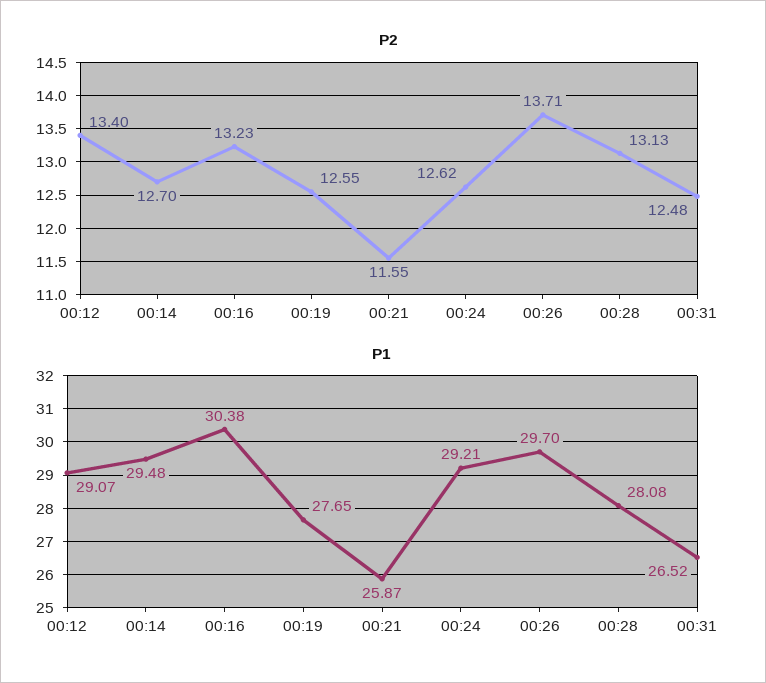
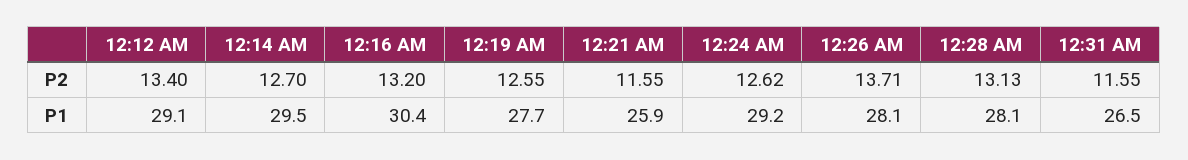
  {
    "P2": {
      "00:12": 13.4,
      "00:14": 12.7,
-     "00:16": 13.23,
+     "00:16": 13.2,
      "00:19": 12.55,
      "00:21": 11.55,
      "00:24": 12.62,
      "00:26": 13.71,
      "00:28": 13.13,
-     "00:31": 12.48
+     "00:31": 11.55
    },
    "P1": {
      "00:12": 29.07,
      "00:14": 29.48,
      "00:16": 30.38,
      "00:19": 27.65,
      "00:21": 25.87,
      "00:24": 29.21,
-     "00:26": 29.7,
+     "00:26": 28.1,
      "00:28": 28.08,
      "00:31": 26.52
    }
  }

